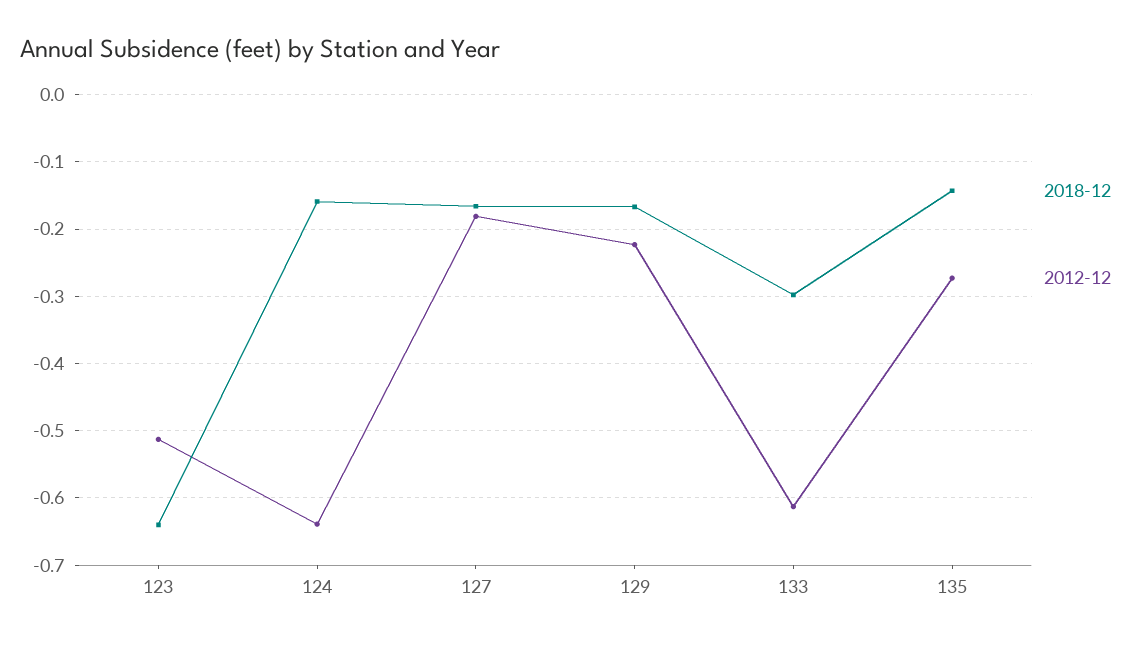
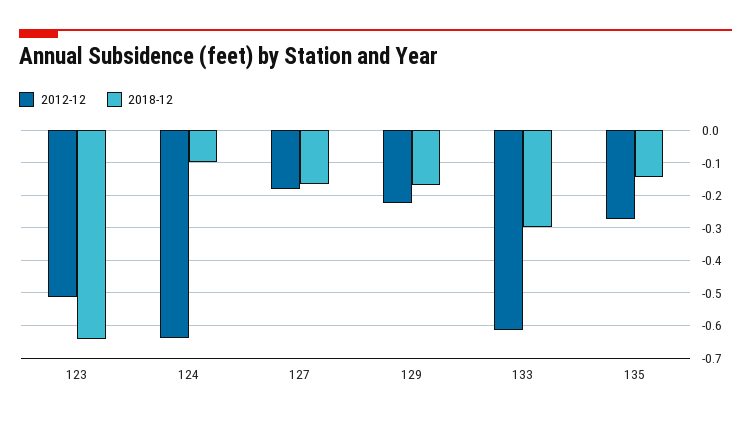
  {
    "2018-12": {
      "123": -0.64,
-     "124": -0.16,
+     "124": -0.1,
      "127": -0.17,
      "129": -0.17,
      "133": -0.3,
      "135": -0.14
    },
    "2012-12": {
      "123": -0.51,
      "124": -0.64,
      "127": -0.18,
      "129": -0.22,
      "133": -0.61,
      "135": -0.27
    }
  }

